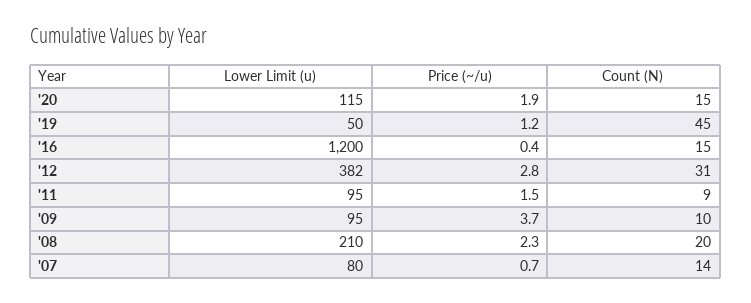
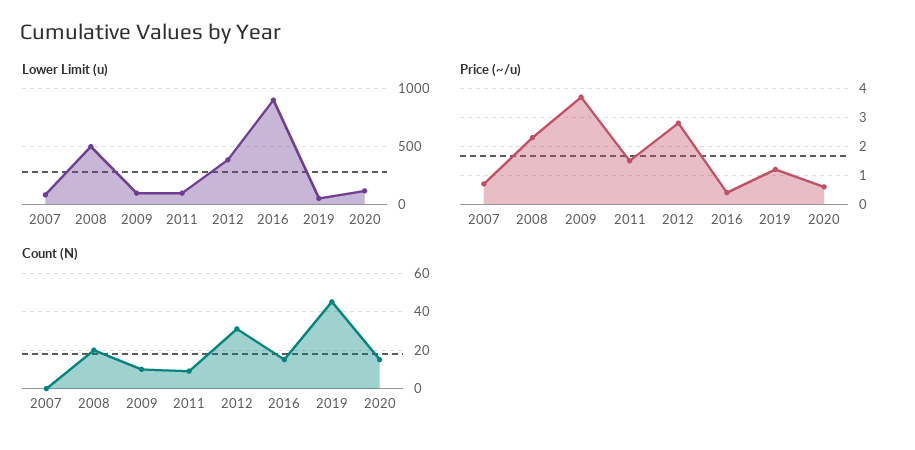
  {
    "Lower Limit (u)": {
      "'20": 115,
      "'19": 50,
-     "'16": 1200,
+     "'16": 900,
      "'12": 382,
      "'11": 95,
      "'09": 95,
-     "'08": 210,
+     "'08": 500,
      "'07": 80
    },
    "Price (~/u)": {
-     "'20": 1.9,
+     "'20": 0.5,
      "'19": 1.2,
      "'16": 0.4,
      "'12": 2.8,
      "'11": 1.5,
      "'09": 3.7,
      "'08": 2.3,
      "'07": 0.7
    },
    "Count (N)": {
      "'20": 15,
      "'19": 45,
      "'16": 15,
      "'12": 31,
      "'11": 9,
      "'09": 10,
      "'08": 20,
-     "'07": 14
+     "'07": 0
    }
  }

